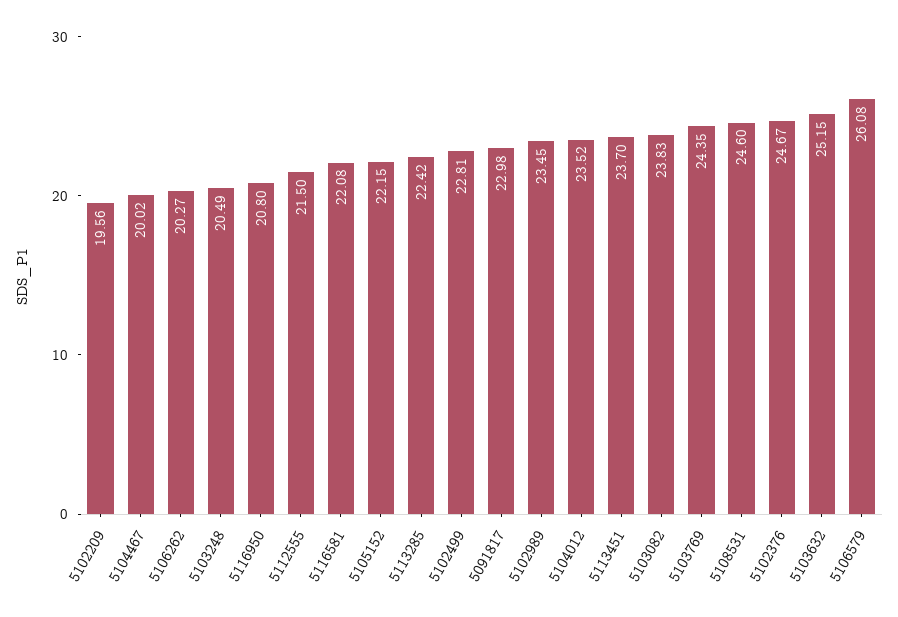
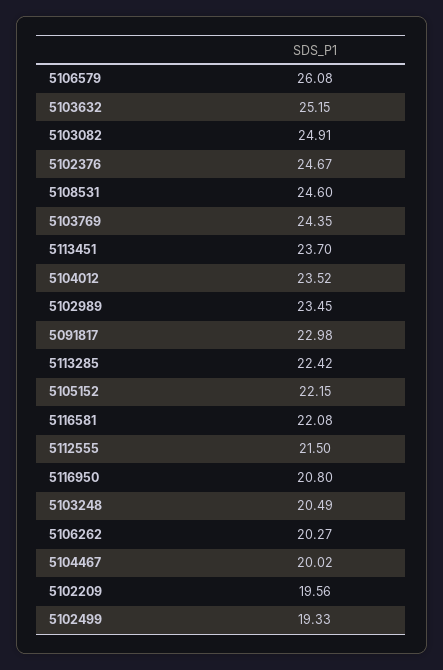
  {
    "5102209": 19.56,
    "5104467": 20.02,
    "5106262": 20.27,
    "5103248": 20.49,
    "5116950": 20.8,
    "5112555": 21.5,
    "5116581": 22.08,
    "5105152": 22.15,
    "5113285": 22.42,
-   "5102499": 22.81,
+   "5102499": 19.33,
    "5091817": 22.98,
    "5102989": 23.45,
    "5104012": 23.52,
    "5113451": 23.7,
-   "5103082": 23.83,
+   "5103082": 24.91,
    "5103769": 24.35,
    "5108531": 24.6,
    "5102376": 24.67,
    "5103632": 25.15,
    "5106579": 26.08
  }

